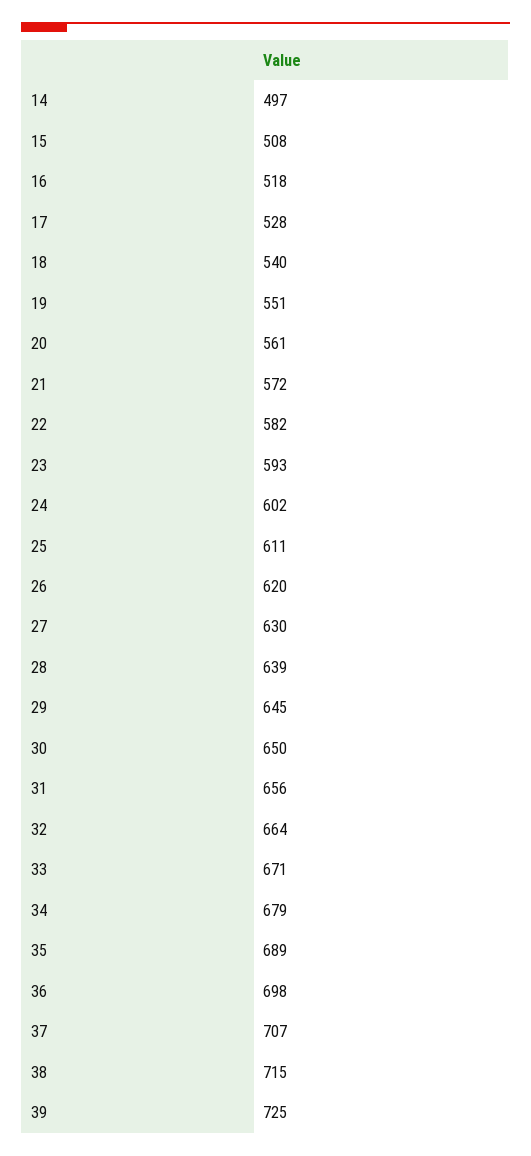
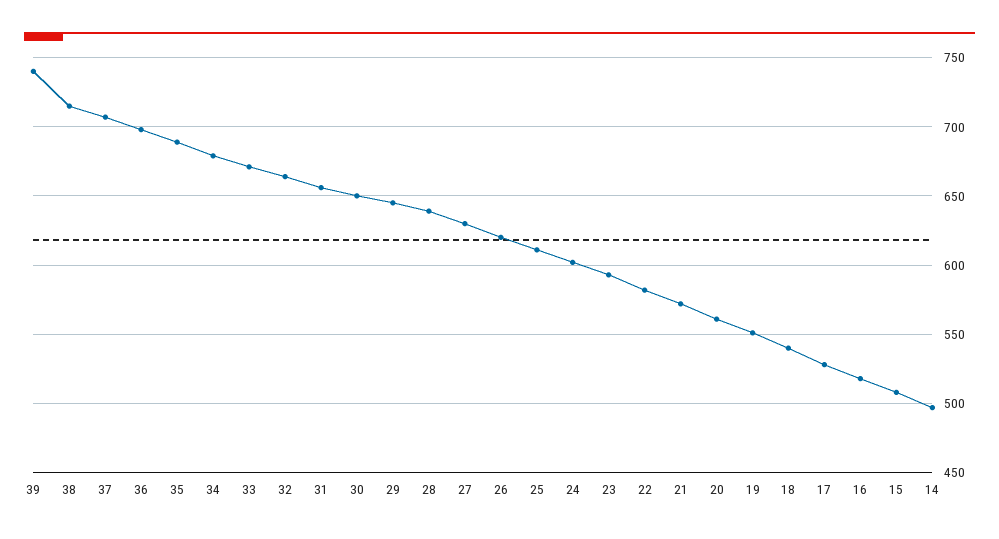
  {
    "14": 497,
    "15": 508,
    "16": 518,
    "17": 528,
    "18": 540,
    "19": 551,
    "20": 561,
    "21": 572,
    "22": 582,
    "23": 593,
    "24": 602,
    "25": 611,
    "26": 620,
    "27": 630,
    "28": 639,
    "29": 645,
    "30": 650,
    "31": 656,
    "32": 664,
    "33": 671,
    "34": 679,
    "35": 689,
    "36": 698,
    "37": 707,
    "38": 715,
-   "39": 725
+   "39": 740
  }

